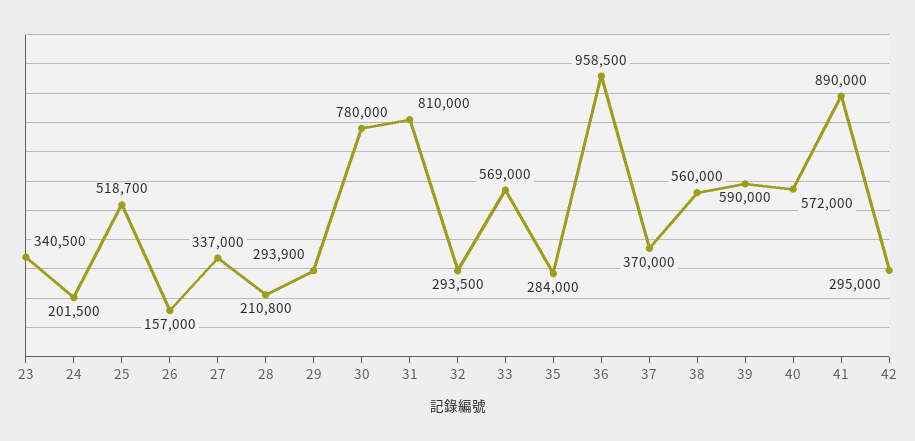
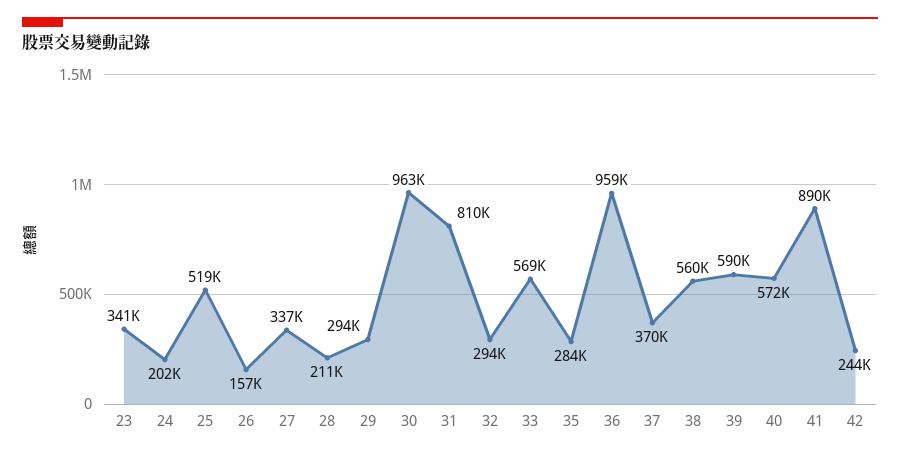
  {
    "23": 340500,
    "24": 201500,
    "25": 518700,
    "26": 157000,
    "27": 337000,
    "28": 210800,
    "29": 293900,
-   "30": 780000,
+   "30": 963000,
    "31": 810000,
    "32": 293500,
    "33": 569000,
    "35": 284000,
    "36": 958500,
    "37": 370000,
    "38": 560000,
    "39": 590000,
    "40": 572000,
    "41": 890000,
-   "42": 295000
+   "42": 244000
  }

